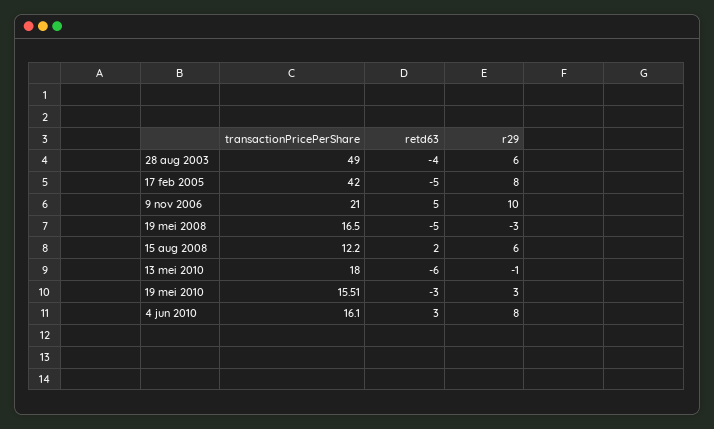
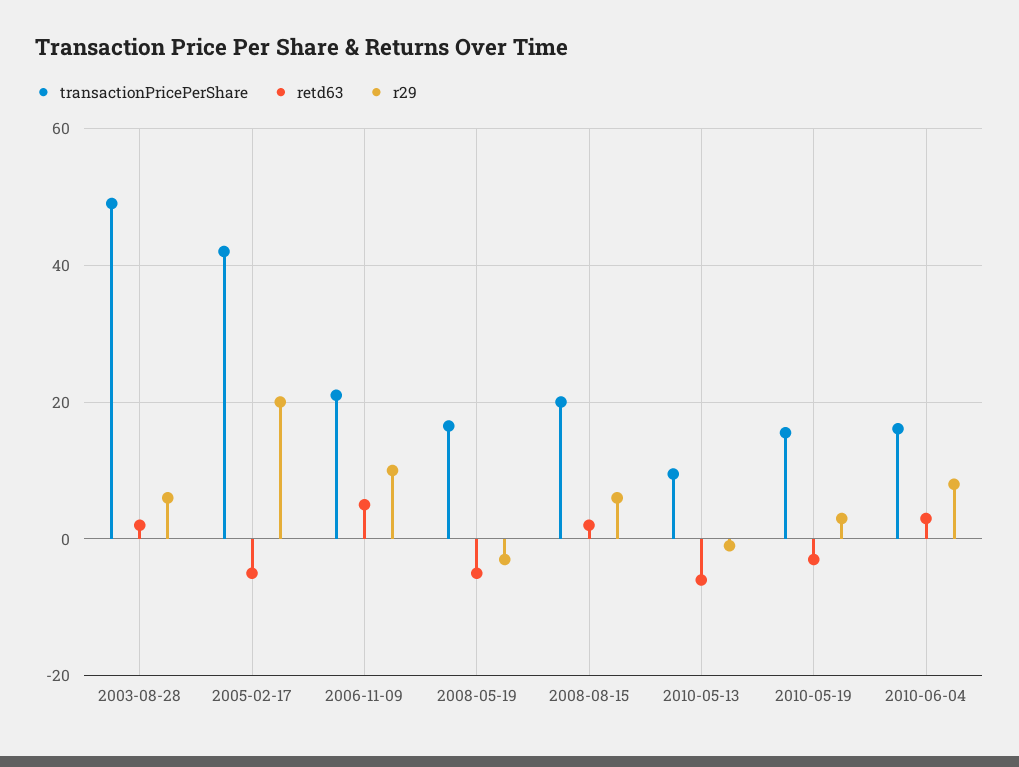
  {
    "transactionPricePerShare": {
      "28 aug 2003": 49,
      "17 feb 2005": 42,
      "9 nov 2006": 21,
      "19 mei 2008": 16.5,
-     "15 aug 2008": 12.2,
+     "15 aug 2008": 20,
-     "13 mei 2010": 18,
+     "13 mei 2010": 10,
      "19 mei 2010": 15.51,
      "4 jun 2010": 16.1
    },
    "retd63": {
-     "28 aug 2003": -4,
+     "28 aug 2003": 2,
      "17 feb 2005": -5,
      "9 nov 2006": 5,
      "19 mei 2008": -5,
      "15 aug 2008": 2,
      "13 mei 2010": -6,
      "19 mei 2010": -3,
      "4 jun 2010": 3
    },
    "r29": {
      "28 aug 2003": 6,
-     "17 feb 2005": 8,
+     "17 feb 2005": 20,
      "9 nov 2006": 10,
      "19 mei 2008": -3,
      "15 aug 2008": 6,
      "13 mei 2010": -1,
      "19 mei 2010": 3,
      "4 jun 2010": 8
    }
  }

